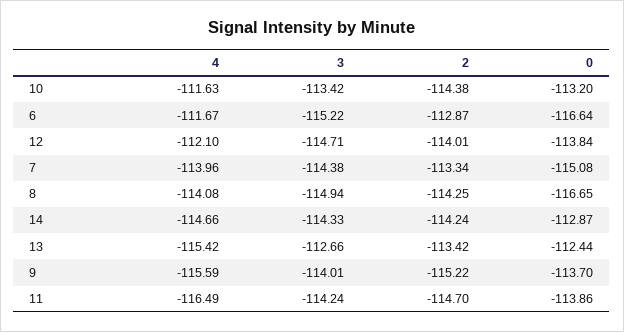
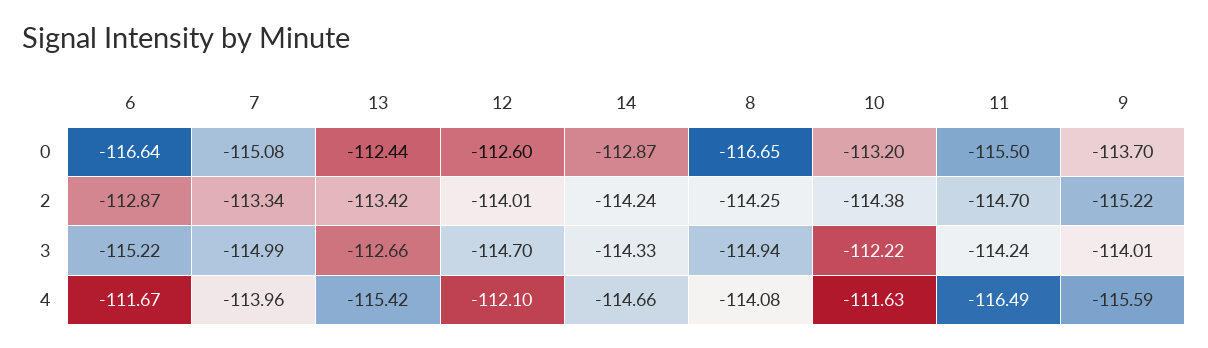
  {
    "4": {
      "10": -111.63,
      "6": -111.67,
      "12": -112.1,
      "7": -113.96,
      "8": -114.08,
      "14": -114.66,
      "13": -115.42,
      "9": -115.59,
      "11": -116.49
    },
    "3": {
-     "10": -113.42,
+     "10": -112.22,
      "6": -115.22,
-     "12": -114.71,
+     "12": -114.7,
-     "7": -114.38,
+     "7": -114.99,
      "8": -114.94,
      "14": -114.33,
      "13": -112.66,
      "9": -114.01,
      "11": -114.24
    },
    "2": {
      "10": -114.38,
      "6": -112.87,
      "12": -114.01,
      "7": -113.34,
      "8": -114.25,
      "14": -114.24,
      "13": -113.42,
      "9": -115.22,
      "11": -114.7
    },
    "0": {
      "10": -113.2,
      "6": -116.64,
-     "12": -113.84,
+     "12": -112.6,
      "7": -115.08,
      "8": -116.65,
      "14": -112.87,
      "13": -112.44,
      "9": -113.7,
-     "11": -113.86
+     "11": -115.5
    }
  }

